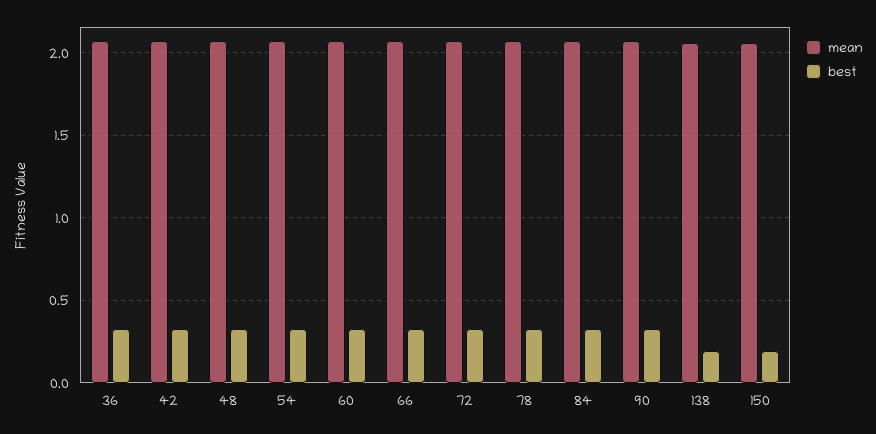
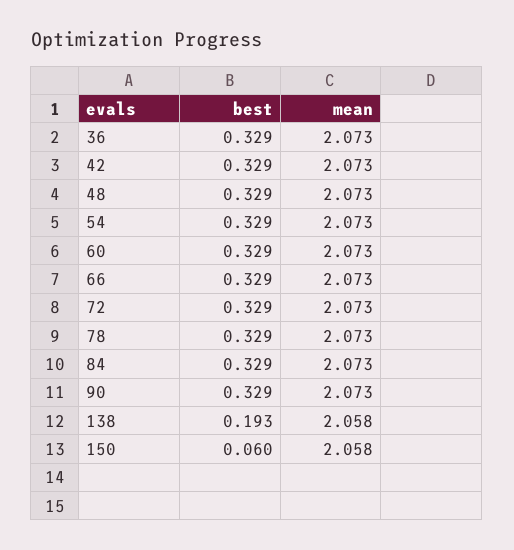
  {
    "mean": {
      "36": 2.073,
      "42": 2.073,
      "48": 2.073,
      "54": 2.073,
      "60": 2.073,
      "66": 2.073,
      "72": 2.073,
      "78": 2.073,
      "84": 2.073,
      "90": 2.073,
      "138": 2.058,
      "150": 2.058
    },
    "best": {
      "36": 0.329,
      "42": 0.329,
      "48": 0.329,
      "54": 0.329,
      "60": 0.329,
      "66": 0.329,
      "72": 0.329,
      "78": 0.329,
      "84": 0.329,
      "90": 0.329,
      "138": 0.193,
-     "150": 0.2
+     "150": 0.06
    }
  }

